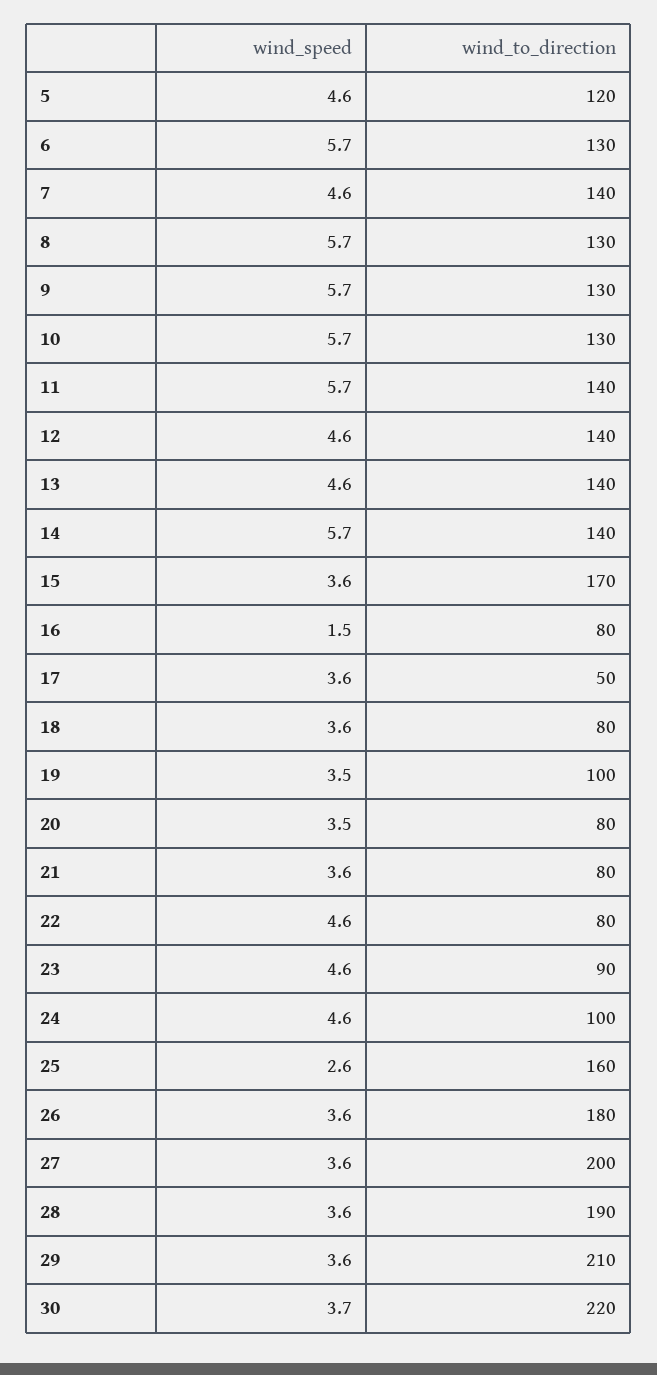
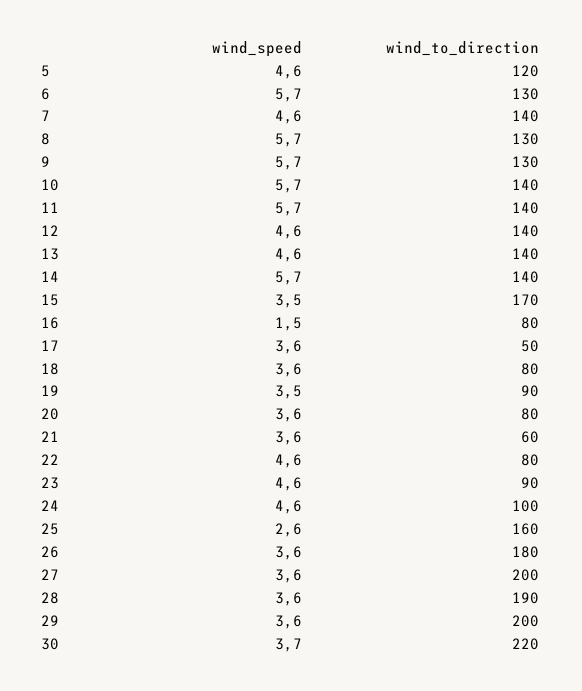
  {
    "wind_speed": {
      "5": 4.6,
      "6": 5.7,
      "7": 4.6,
      "8": 5.7,
      "9": 5.7,
      "10": 5.7,
      "11": 5.7,
      "12": 4.6,
      "13": 4.6,
      "14": 5.7,
-     "15": 3.6,
+     "15": 3.5,
      "16": 1.5,
      "17": 3.6,
      "18": 3.6,
      "19": 3.5,
-     "20": 3.5,
+     "20": 3.6,
      "21": 3.6,
      "22": 4.6,
      "23": 4.6,
      "24": 4.6,
      "25": 2.6,
      "26": 3.6,
      "27": 3.6,
      "28": 3.6,
      "29": 3.6,
      "30": 3.7
    },
    "wind_to_direction": {
      "5": 120,
      "6": 130,
      "7": 140,
      "8": 130,
      "9": 130,
-     "10": 130,
+     "10": 140,
      "11": 140,
      "12": 140,
      "13": 140,
      "14": 140,
      "15": 170,
      "16": 80,
      "17": 50,
      "18": 80,
-     "19": 100,
+     "19": 90,
      "20": 80,
-     "21": 80,
+     "21": 60,
      "22": 80,
      "23": 90,
      "24": 100,
      "25": 160,
      "26": 180,
      "27": 200,
      "28": 190,
-     "29": 210,
+     "29": 200,
      "30": 220
    }
  }

